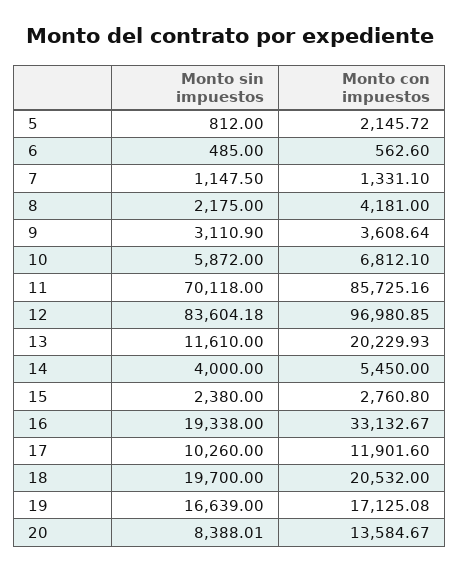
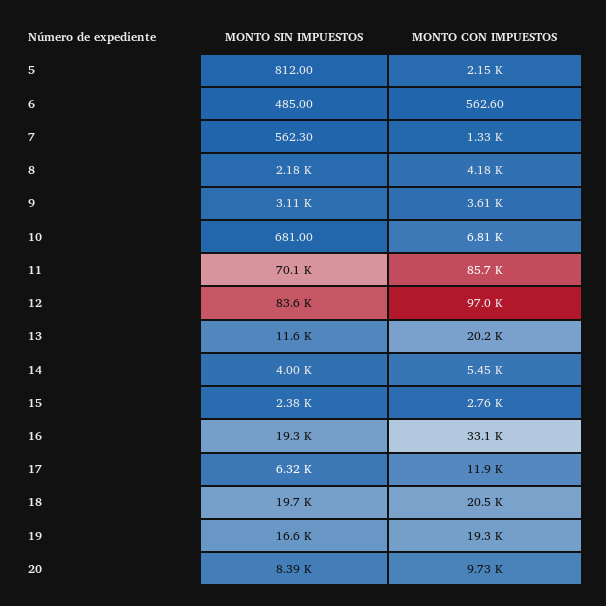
  {
    "Monto sin impuestos": {
      "5": 812,
      "6": 485,
-     "7": 1147.5,
+     "7": 562.3,
      "8": 2175,
      "9": 3110.9,
-     "10": 5872,
+     "10": 681,
      "11": 70118,
      "12": 83604.18,
      "13": 11610,
      "14": 4000,
      "15": 2380,
      "16": 19338,
-     "17": 10260,
+     "17": 6320,
      "18": 19700,
      "19": 16639,
      "20": 8388.01
    },
    "Monto con impuestos": {
      "5": 2145.72,
      "6": 562.6,
      "7": 1331.1,
      "8": 4181,
      "9": 3608.64,
      "10": 6812.1,
      "11": 85725.16,
      "12": 96980.85,
      "13": 20229.93,
      "14": 5450,
      "15": 2760.8,
      "16": 33132.67,
      "17": 11901.6,
      "18": 20532,
-     "19": 17125.08,
+     "19": 19300,
-     "20": 13584.67
+     "20": 9730
    }
  }

